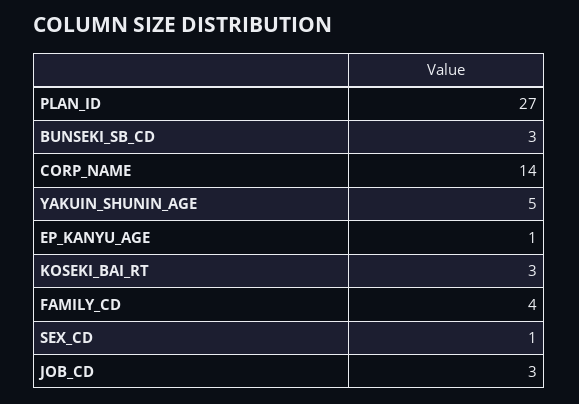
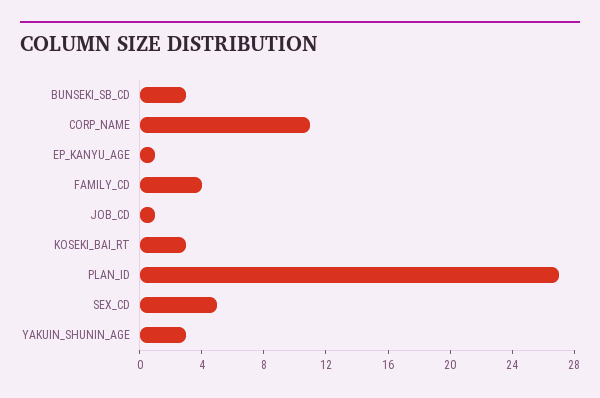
  {
    "PLAN_ID": 27,
    "BUNSEKI_SB_CD": 3,
-   "CORP_NAME": 14,
+   "CORP_NAME": 11,
-   "YAKUIN_SHUNIN_AGE": 5,
+   "YAKUIN_SHUNIN_AGE": 3,
    "EP_KANYU_AGE": 1,
    "KOSEKI_BAI_RT": 3,
    "FAMILY_CD": 4,
-   "SEX_CD": 1,
+   "SEX_CD": 5,
-   "JOB_CD": 3
+   "JOB_CD": 1
  }

